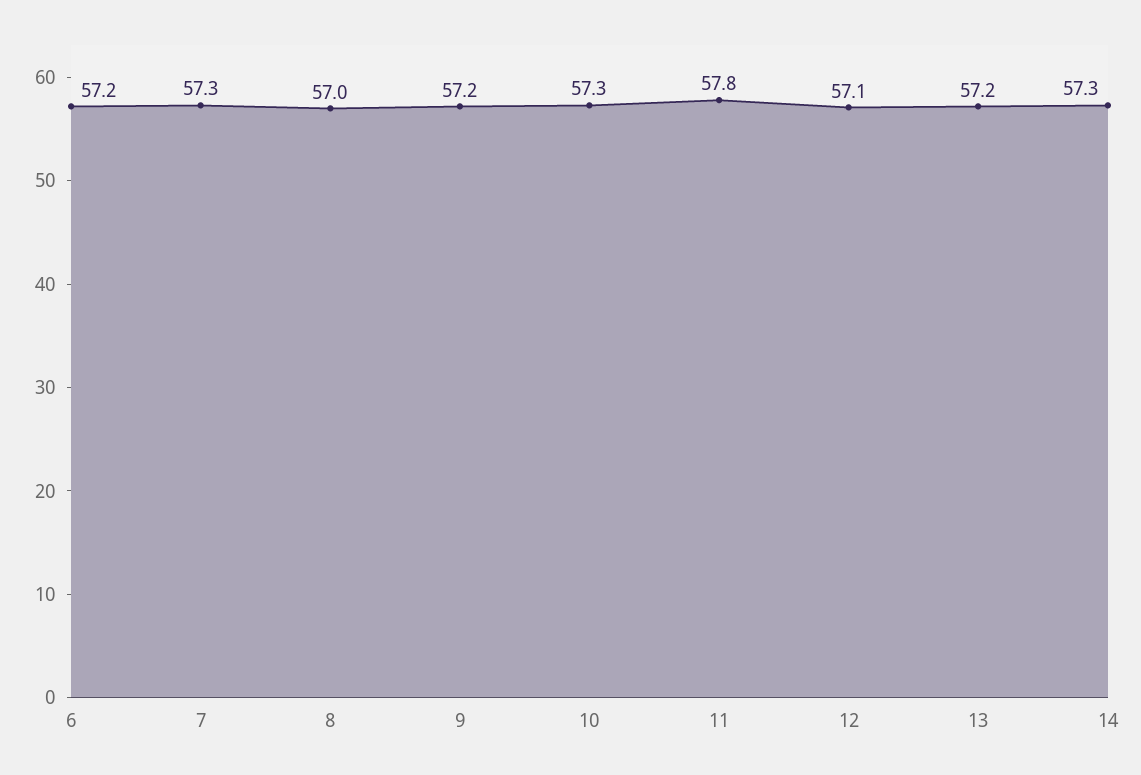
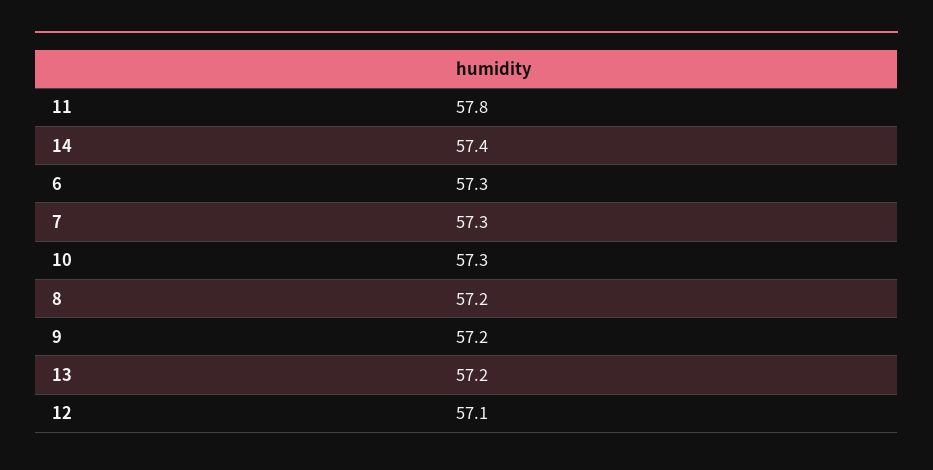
  {
-   "6": 57.2,
+   "6": 57.3,
    "7": 57.3,
-   "8": 57,
+   "8": 57.2,
    "9": 57.2,
    "10": 57.3,
    "11": 57.8,
    "12": 57.1,
    "13": 57.2,
-   "14": 57.3
+   "14": 57.4
  }

